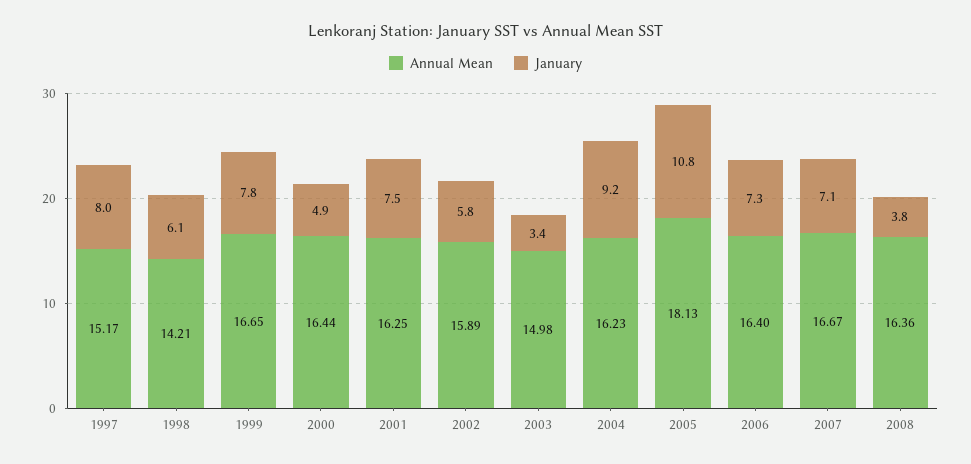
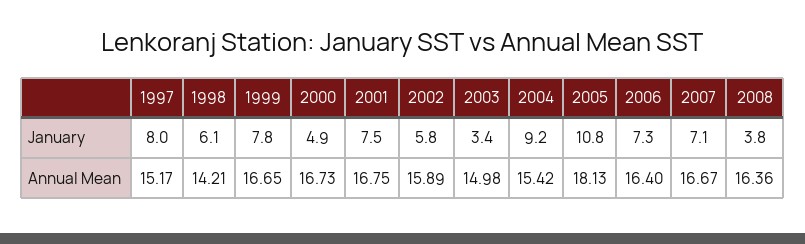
  {
    "Annual Mean": {
      "1997": 15.17,
      "1998": 14.21,
      "1999": 16.65,
-     "2000": 16.44,
+     "2000": 16.73,
-     "2001": 16.25,
+     "2001": 16.75,
      "2002": 15.89,
      "2003": 14.98,
-     "2004": 16.23,
+     "2004": 15.42,
      "2005": 18.13,
      "2006": 16.4,
      "2007": 16.67,
      "2008": 16.36
    },
    "January": {
      "1997": 8,
      "1998": 6.1,
      "1999": 7.8,
      "2000": 4.9,
      "2001": 7.5,
      "2002": 5.8,
      "2003": 3.4,
      "2004": 9.2,
      "2005": 10.8,
      "2006": 7.3,
      "2007": 7.1,
      "2008": 3.8
    }
  }

